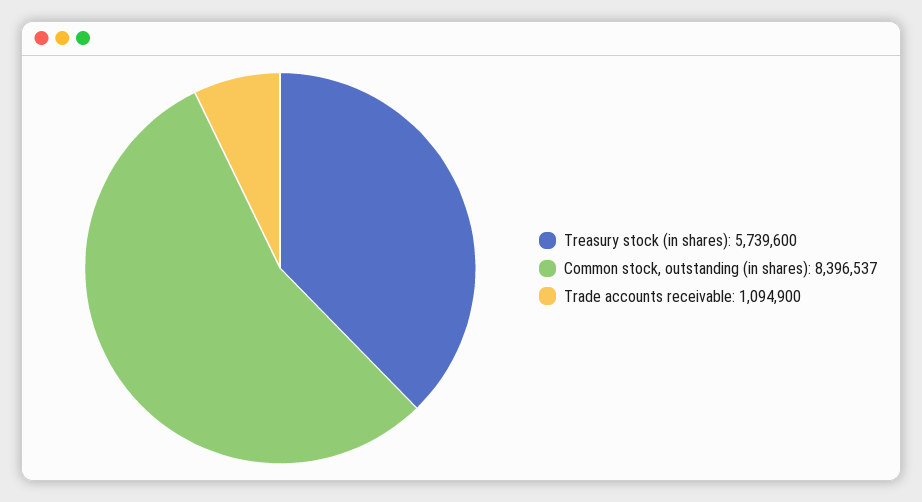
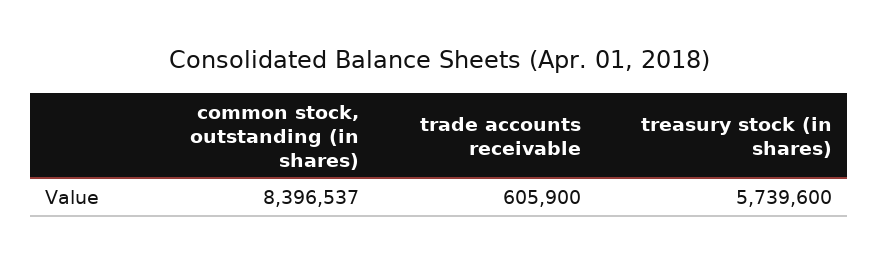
  {
    "Treasury stock (in shares)": 5739600,
    "Common stock, outstanding (in shares)": 8396537,
-   "Trade accounts receivable": 1094900
+   "Trade accounts receivable": 605900
  }

